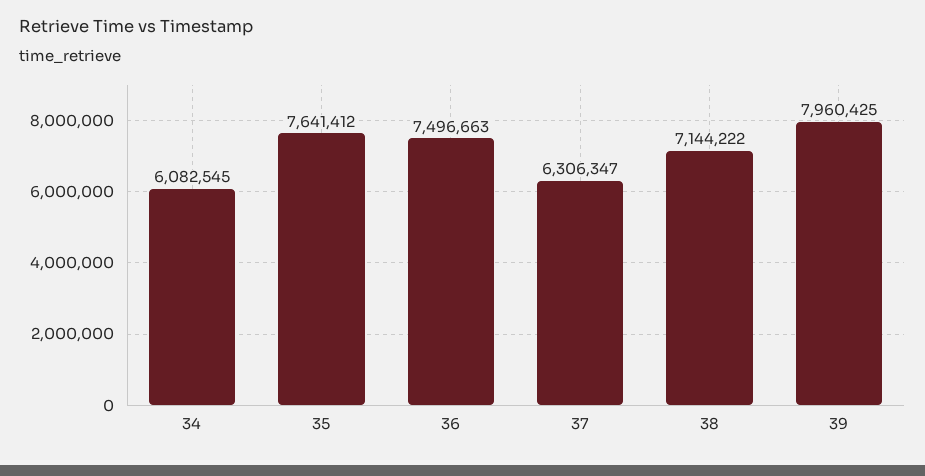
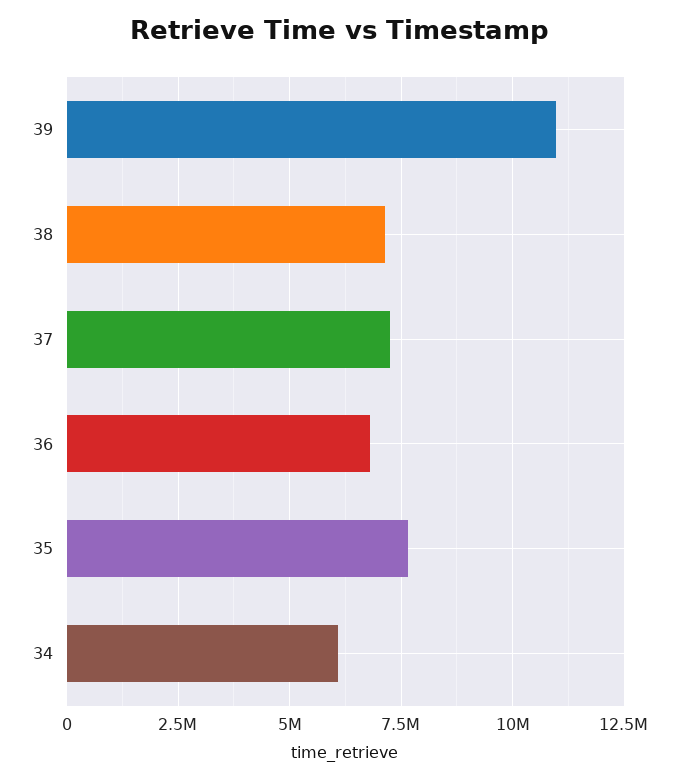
  {
    "34": 6082545,
    "35": 7641412,
-   "36": 7496663,
+   "36": 6750000,
-   "37": 6306347,
+   "37": 7250000,
    "38": 7144222,
-   "39": 7960425
+   "39": 11000000
  }

